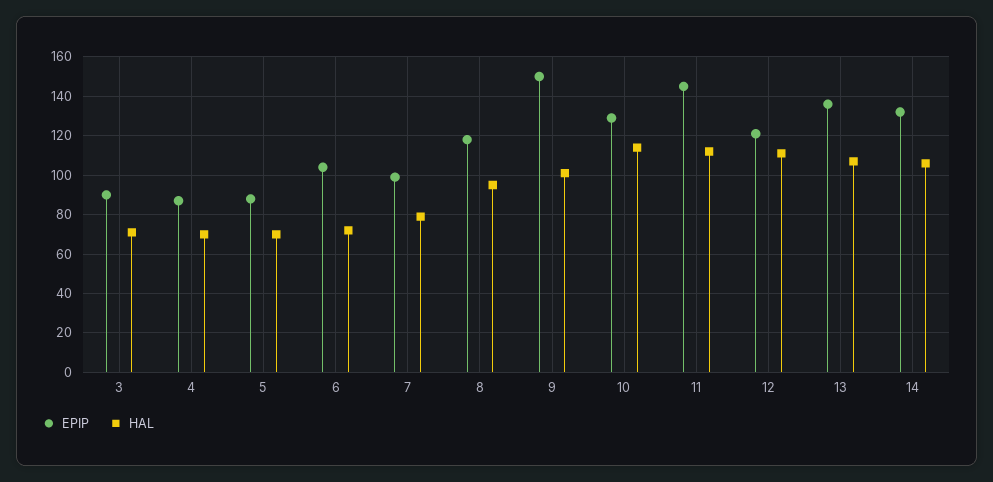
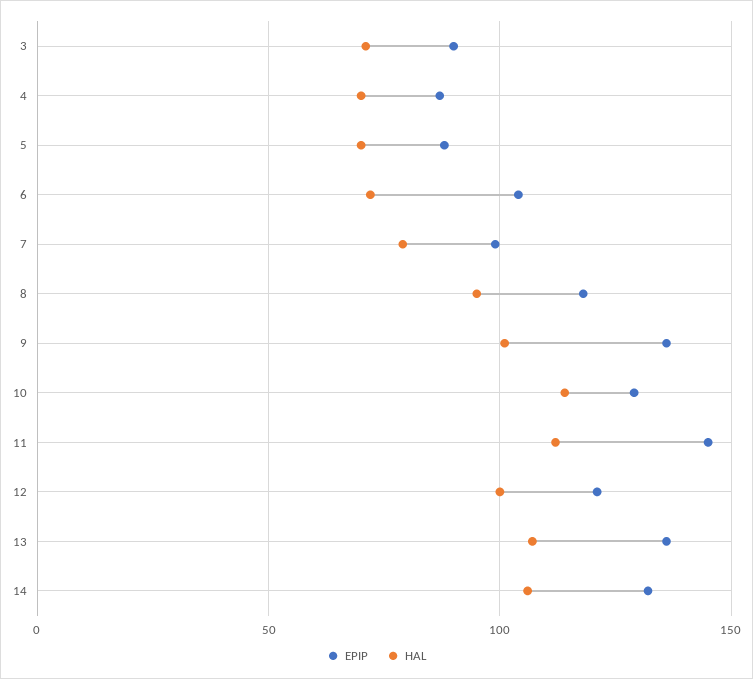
  {
    "EPIP": {
      "3": 90,
      "4": 85,
      "5": 90,
      "6": 105,
      "7": 100,
      "8": 120,
-     "9": 150,
+     "9": 135,
      "10": 130,
      "11": 145,
      "12": 120,
      "13": 135,
      "14": 130
    },
    "HAL": {
      "3": 70,
      "4": 70,
      "5": 70,
      "6": 70,
      "7": 80,
      "8": 95,
      "9": 100,
      "10": 115,
      "11": 110,
-     "12": 110,
+     "12": 100,
      "13": 105,
      "14": 105
    }
  }

